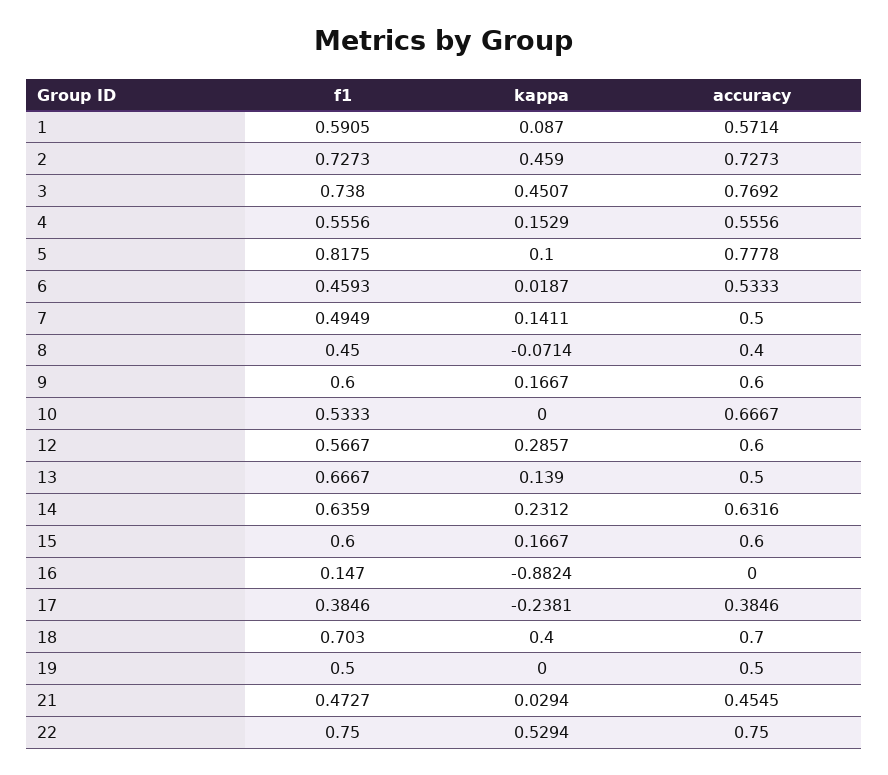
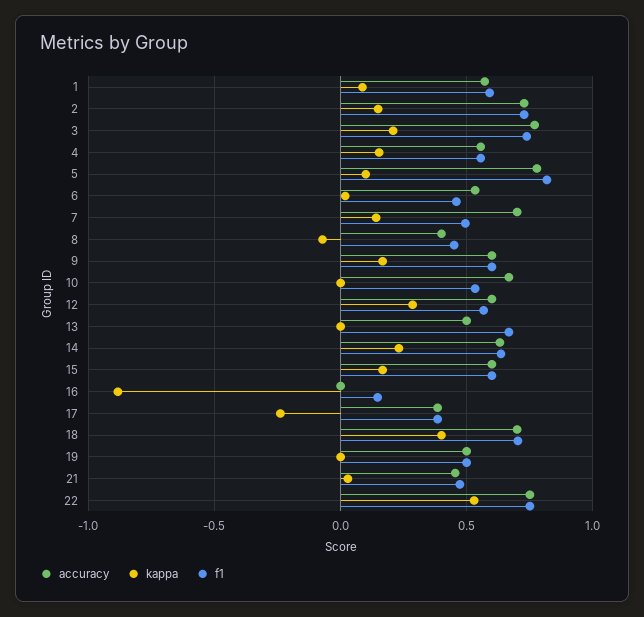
  {
    "f1": {
      "1": 0.5905,
      "2": 0.7273,
      "3": 0.738,
      "4": 0.5556,
      "5": 0.8175,
      "6": 0.4593,
      "7": 0.4949,
      "8": 0.45,
      "9": 0.6,
      "10": 0.5333,
      "12": 0.5667,
      "13": 0.6667,
      "14": 0.6359,
      "15": 0.6,
      "16": 0.147,
      "17": 0.3846,
      "18": 0.703,
      "19": 0.5,
      "21": 0.4727,
      "22": 0.75
    },
    "kappa": {
      "1": 0.087,
-     "2": 0.459,
+     "2": 0.15,
-     "3": 0.4507,
+     "3": 0.2,
      "4": 0.1529,
      "5": 0.1,
      "6": 0.0187,
      "7": 0.1411,
      "8": -0.0714,
      "9": 0.1667,
      "10": 0,
      "12": 0.2857,
-     "13": 0.139,
+     "13": 0,
      "14": 0.2312,
      "15": 0.1667,
      "16": -0.8824,
      "17": -0.2381,
      "18": 0.4,
      "19": 0,
      "21": 0.0294,
      "22": 0.5294
    },
    "accuracy": {
      "1": 0.5714,
      "2": 0.7273,
      "3": 0.7692,
      "4": 0.5556,
      "5": 0.7778,
      "6": 0.5333,
-     "7": 0.5,
+     "7": 0.7,
      "8": 0.4,
      "9": 0.6,
      "10": 0.6667,
      "12": 0.6,
      "13": 0.5,
      "14": 0.6316,
      "15": 0.6,
      "16": 0,
      "17": 0.3846,
      "18": 0.7,
      "19": 0.5,
      "21": 0.4545,
      "22": 0.75
    }
  }

